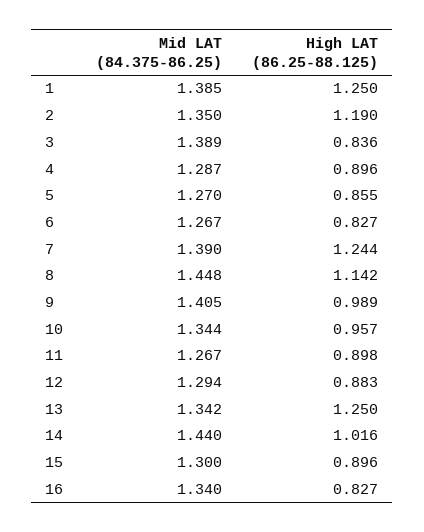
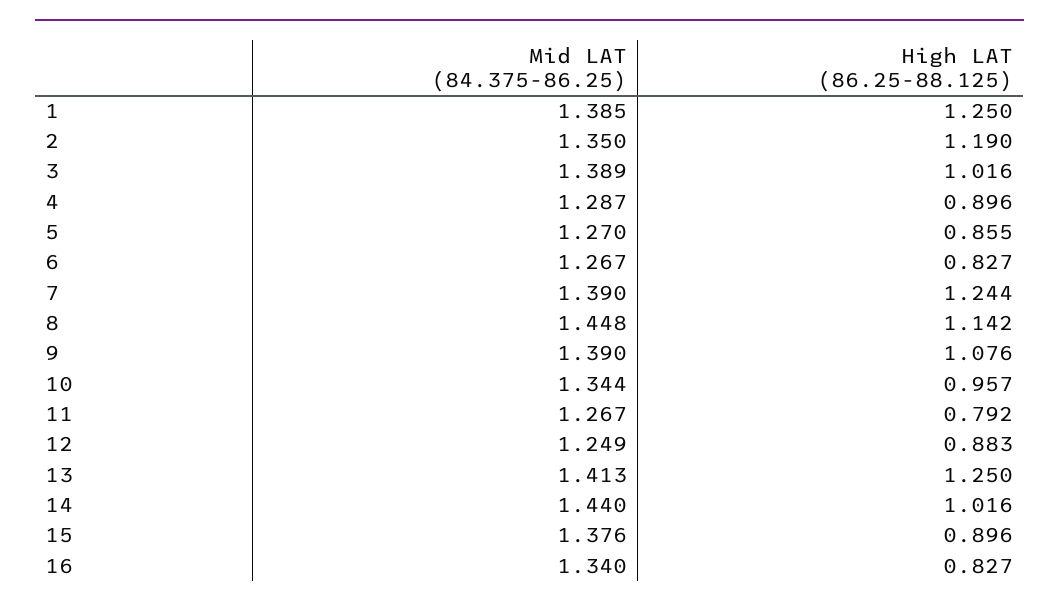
  {
    "Mid LAT (84.375-86.25)": {
      "1": 1.385,
      "2": 1.35,
      "3": 1.389,
      "4": 1.287,
      "5": 1.27,
      "6": 1.267,
      "7": 1.39,
      "8": 1.448,
-     "9": 1.405,
+     "9": 1.39,
      "10": 1.344,
      "11": 1.267,
-     "12": 1.294,
+     "12": 1.249,
-     "13": 1.342,
+     "13": 1.413,
      "14": 1.44,
-     "15": 1.3,
+     "15": 1.376,
      "16": 1.34
    },
    "High LAT (86.25-88.125)": {
      "1": 1.25,
      "2": 1.19,
-     "3": 0.836,
+     "3": 1.016,
      "4": 0.896,
      "5": 0.855,
      "6": 0.827,
      "7": 1.244,
      "8": 1.142,
-     "9": 0.989,
+     "9": 1.076,
      "10": 0.957,
-     "11": 0.898,
+     "11": 0.792,
      "12": 0.883,
      "13": 1.25,
      "14": 1.016,
      "15": 0.896,
      "16": 0.827
    }
  }

